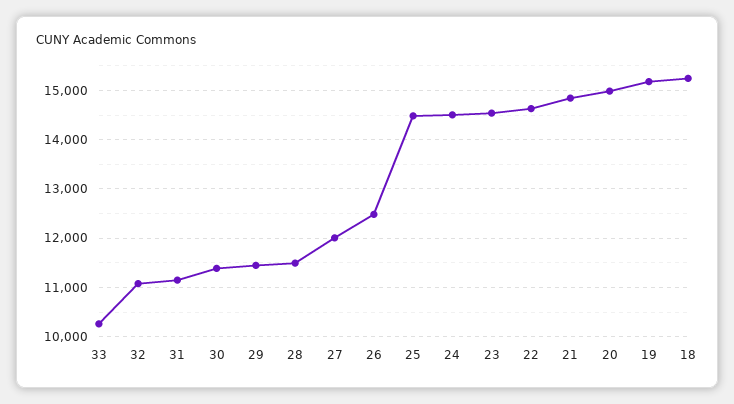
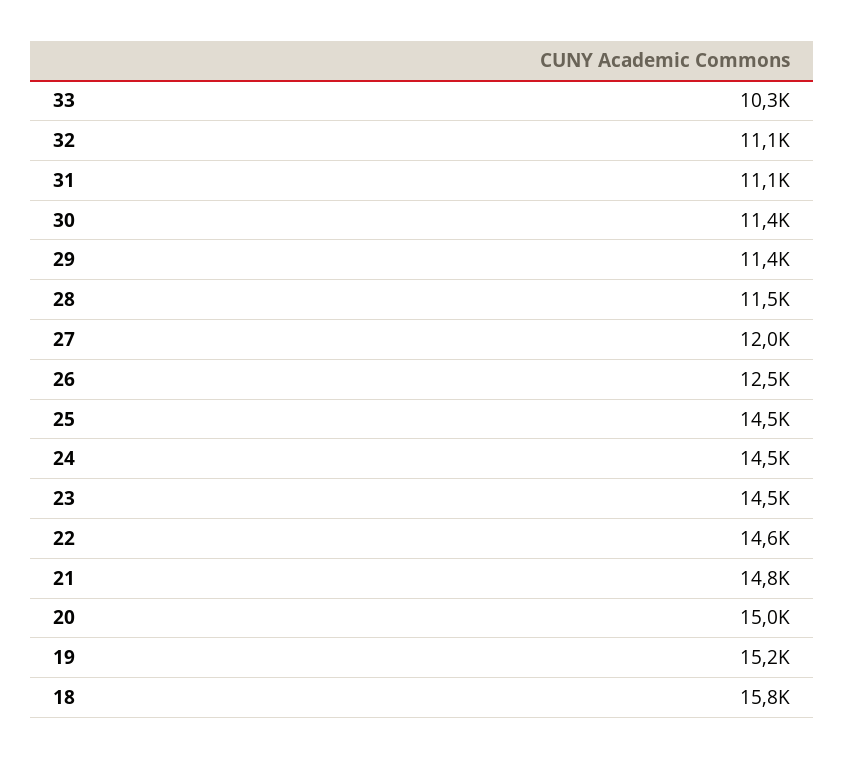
  {
    "33": 10300,
    "32": 11100,
    "31": 11100,
    "30": 11400,
    "29": 11400,
    "28": 11500,
    "27": 12000,
    "26": 12500,
    "25": 14500,
    "24": 14500,
    "23": 14500,
    "22": 14600,
    "21": 14800,
    "20": 15000,
    "19": 15200,
-   "18": 15200
+   "18": 15800
  }

